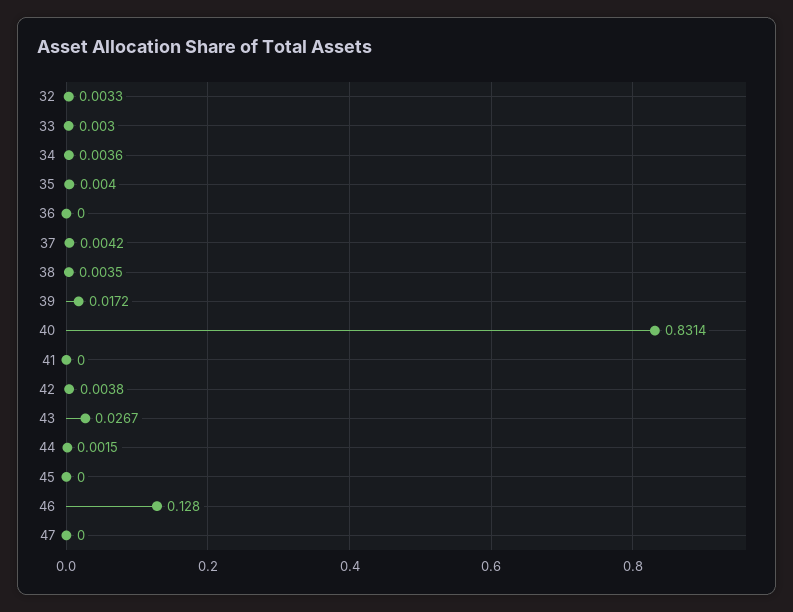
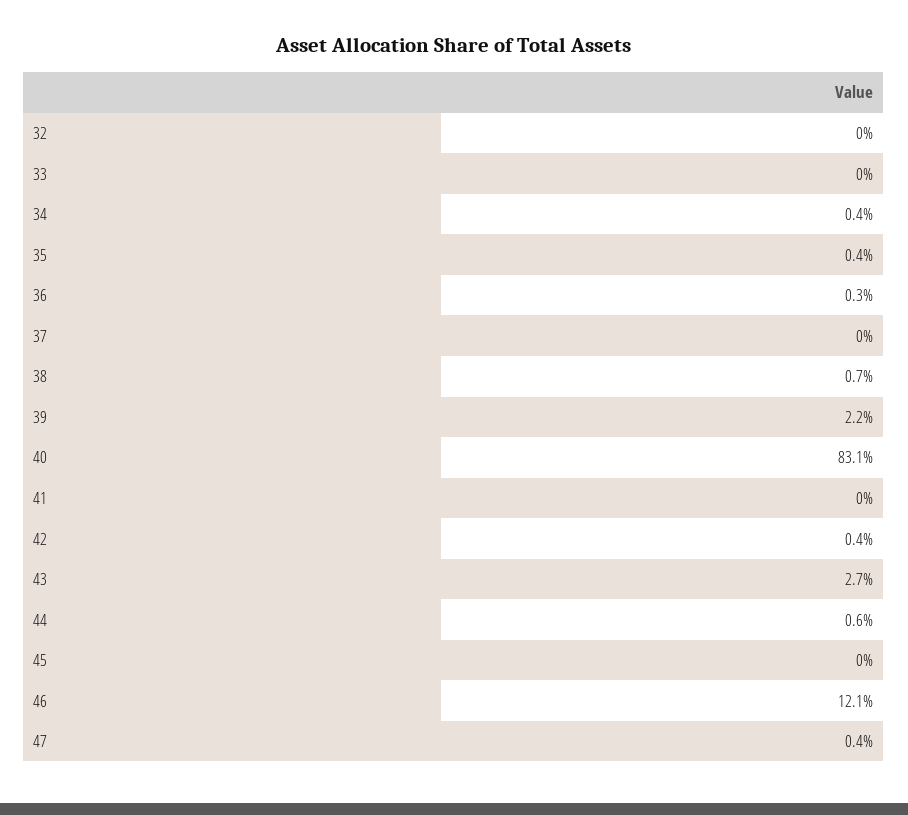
  {
-   "32": 0.0033,
+   "32": 0,
-   "33": 0.003,
+   "33": 0,
    "34": 0.0036,
    "35": 0.004,
-   "36": 0,
+   "36": 0.003,
-   "37": 0.0042,
+   "37": 0,
-   "38": 0.0035,
+   "38": 0.007,
-   "39": 0.0172,
+   "39": 0.022,
    "40": 0.8314,
    "41": 0,
    "42": 0.0038,
    "43": 0.0267,
-   "44": 0.0015,
+   "44": 0.006,
    "45": 0,
-   "46": 0.128,
+   "46": 0.121,
-   "47": 0
+   "47": 0.004
  }

